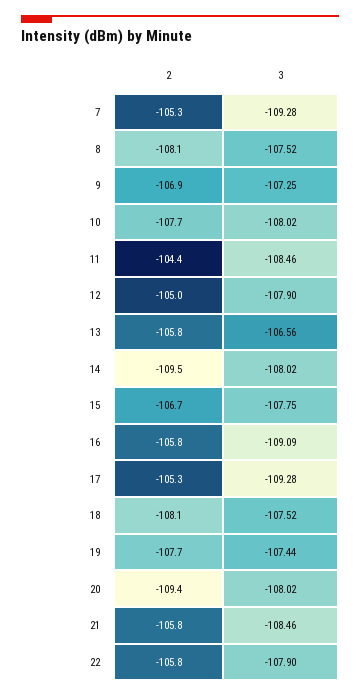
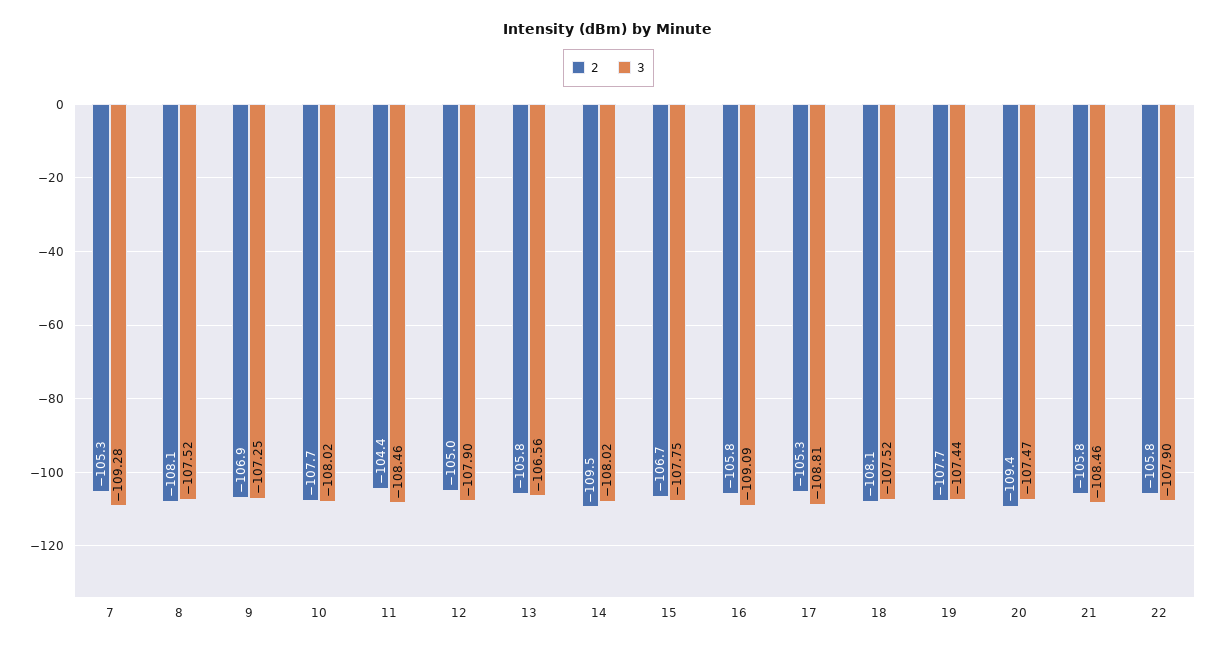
  {
    "2": {
      "7": -105.3,
      "8": -108.1,
      "9": -106.9,
      "10": -107.7,
      "11": -104.4,
      "12": -105,
      "13": -105.8,
      "14": -109.5,
      "15": -106.7,
      "16": -105.8,
      "17": -105.3,
      "18": -108.1,
      "19": -107.7,
      "20": -109.4,
      "21": -105.8,
      "22": -105.8
    },
    "3": {
      "7": -109.28,
      "8": -107.52,
      "9": -107.25,
      "10": -108.02,
      "11": -108.46,
      "12": -107.9,
      "13": -106.56,
      "14": -108.02,
      "15": -107.75,
      "16": -109.09,
-     "17": -109.28,
+     "17": -108.81,
      "18": -107.52,
      "19": -107.44,
-     "20": -108.02,
+     "20": -107.47,
      "21": -108.46,
      "22": -107.9
    }
  }

